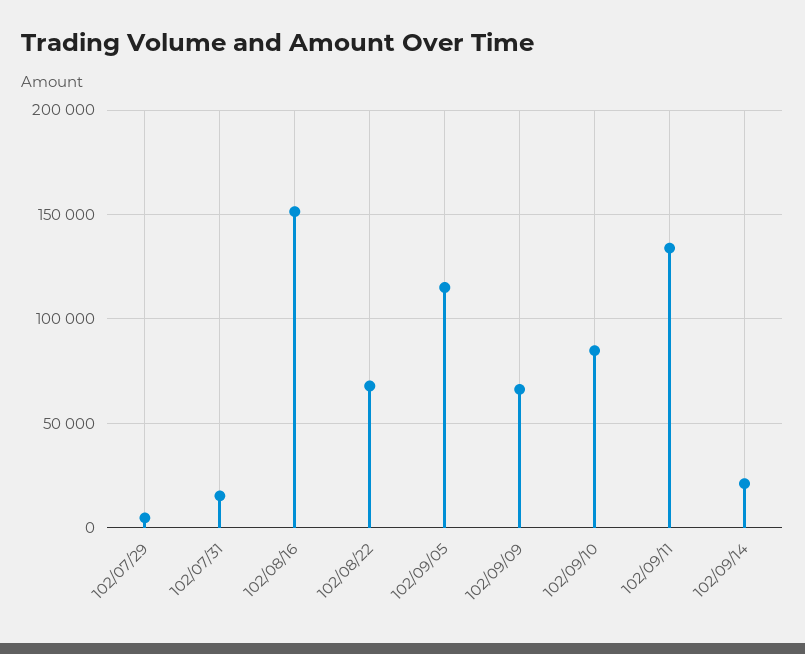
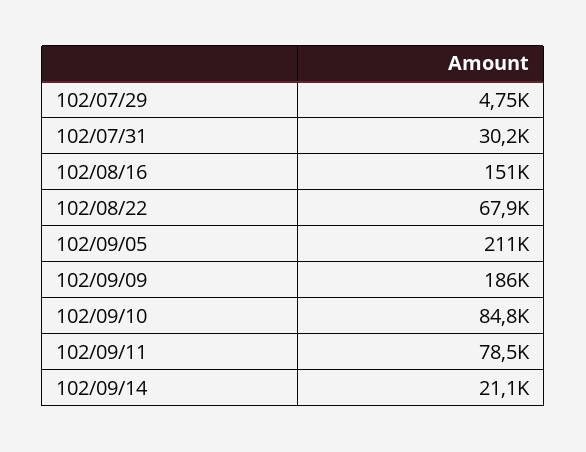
  {
    "102/07/29": 4750,
-   "102/07/31": 15000,
+   "102/07/31": 30200,
    "102/08/16": 151000,
    "102/08/22": 67900,
-   "102/09/05": 115000,
+   "102/09/05": 211000,
-   "102/09/09": 65000,
+   "102/09/09": 186000,
    "102/09/10": 84800,
-   "102/09/11": 135000,
+   "102/09/11": 78500,
    "102/09/14": 21100
  }

